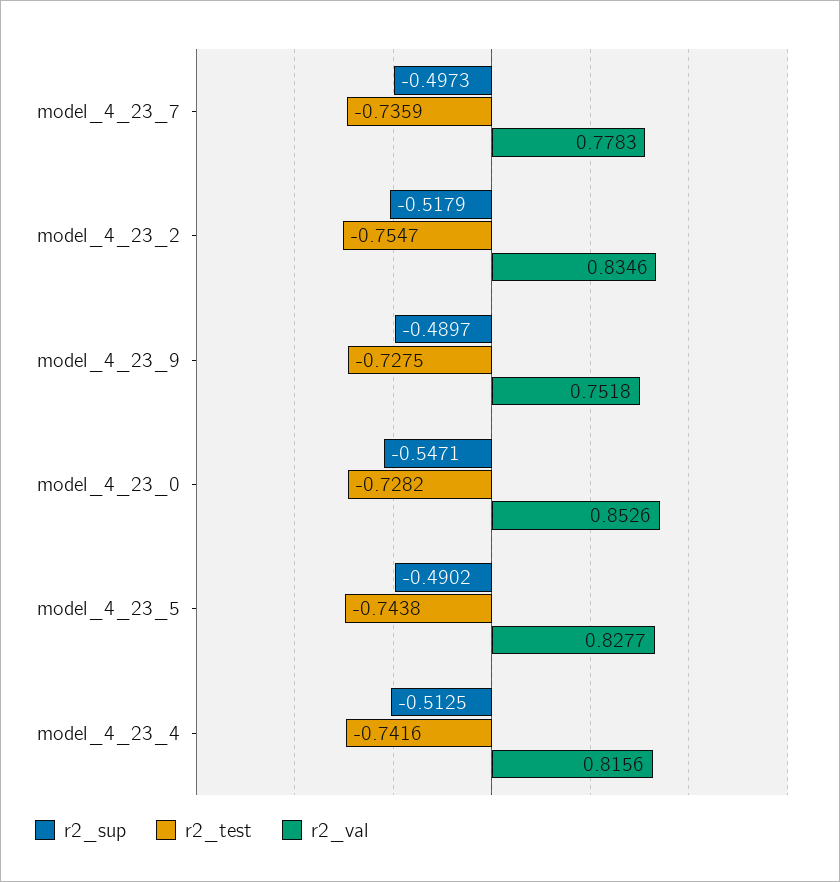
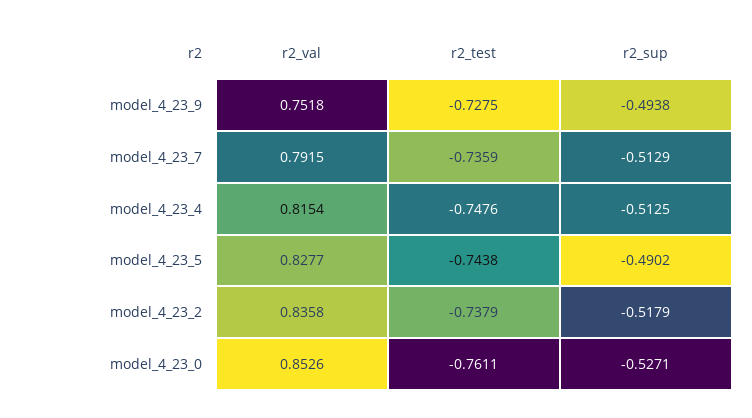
  {
    "r2_sup": {
-     "model_4_23_7": -0.4973,
+     "model_4_23_7": -0.5129,
      "model_4_23_2": -0.5179,
-     "model_4_23_9": -0.4897,
+     "model_4_23_9": -0.4938,
-     "model_4_23_0": -0.5471,
+     "model_4_23_0": -0.5271,
      "model_4_23_5": -0.4902,
      "model_4_23_4": -0.5125
    },
    "r2_test": {
      "model_4_23_7": -0.7359,
-     "model_4_23_2": -0.7547,
+     "model_4_23_2": -0.7379,
      "model_4_23_9": -0.7275,
-     "model_4_23_0": -0.7282,
+     "model_4_23_0": -0.7611,
      "model_4_23_5": -0.7438,
-     "model_4_23_4": -0.7416
+     "model_4_23_4": -0.7476
    },
    "r2_val": {
-     "model_4_23_7": 0.7783,
+     "model_4_23_7": 0.7915,
-     "model_4_23_2": 0.8346,
+     "model_4_23_2": 0.8358,
      "model_4_23_9": 0.7518,
      "model_4_23_0": 0.8526,
      "model_4_23_5": 0.8277,
-     "model_4_23_4": 0.8156
+     "model_4_23_4": 0.8154
    }
  }

